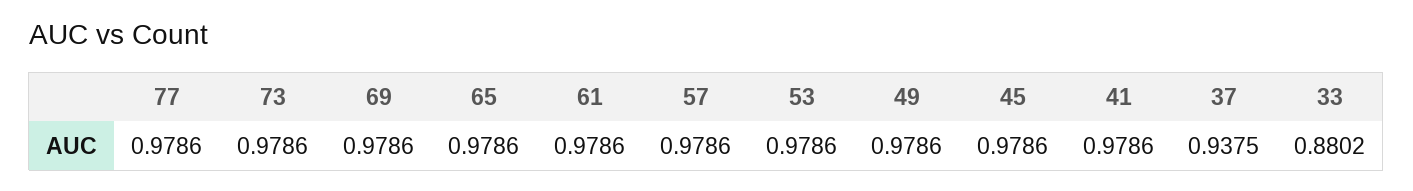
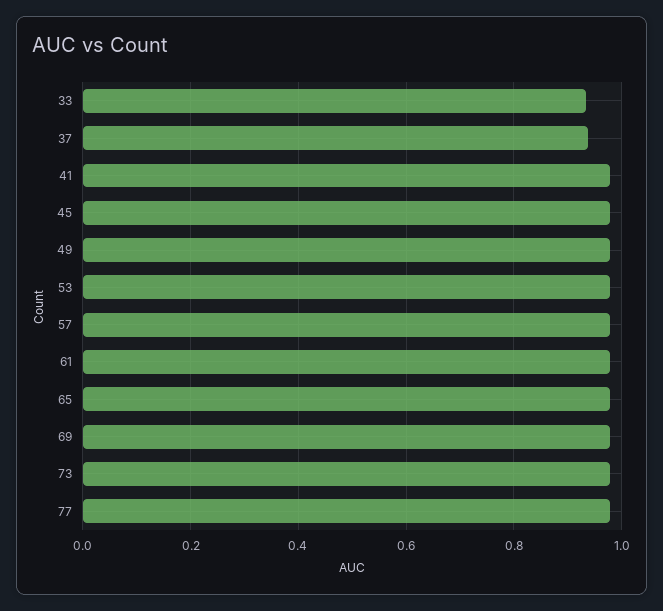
  {
    "77": 0.9786,
    "73": 0.9786,
    "69": 0.9786,
    "65": 0.9786,
    "61": 0.9786,
    "57": 0.9786,
    "53": 0.9786,
    "49": 0.9786,
    "45": 0.9786,
    "41": 0.9786,
    "37": 0.9375,
-   "33": 0.8802
+   "33": 0.94
  }

